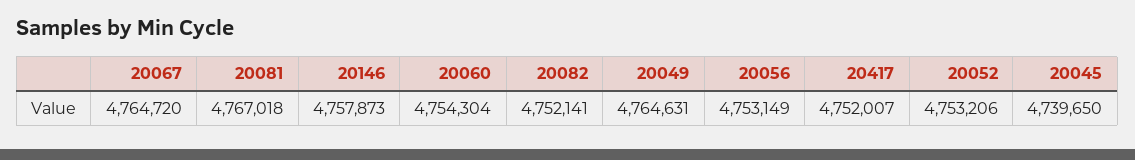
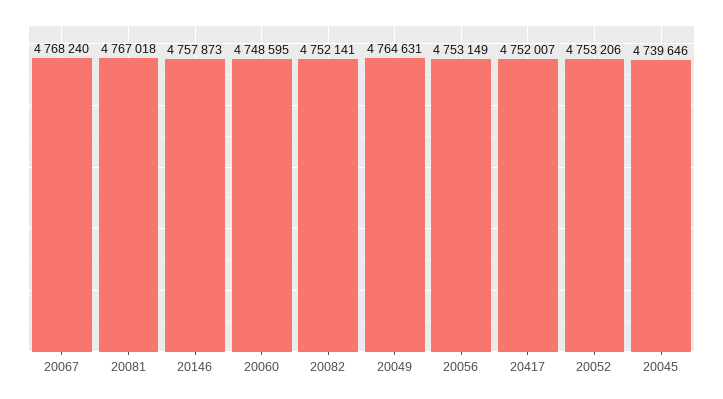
  {
-   "20067": 4764720,
+   "20067": 4768240,
    "20081": 4767018,
    "20146": 4757873,
-   "20060": 4754304,
+   "20060": 4748595,
    "20082": 4752141,
    "20049": 4764631,
    "20056": 4753149,
    "20417": 4752007,
    "20052": 4753206,
-   "20045": 4739650
+   "20045": 4739646
  }

